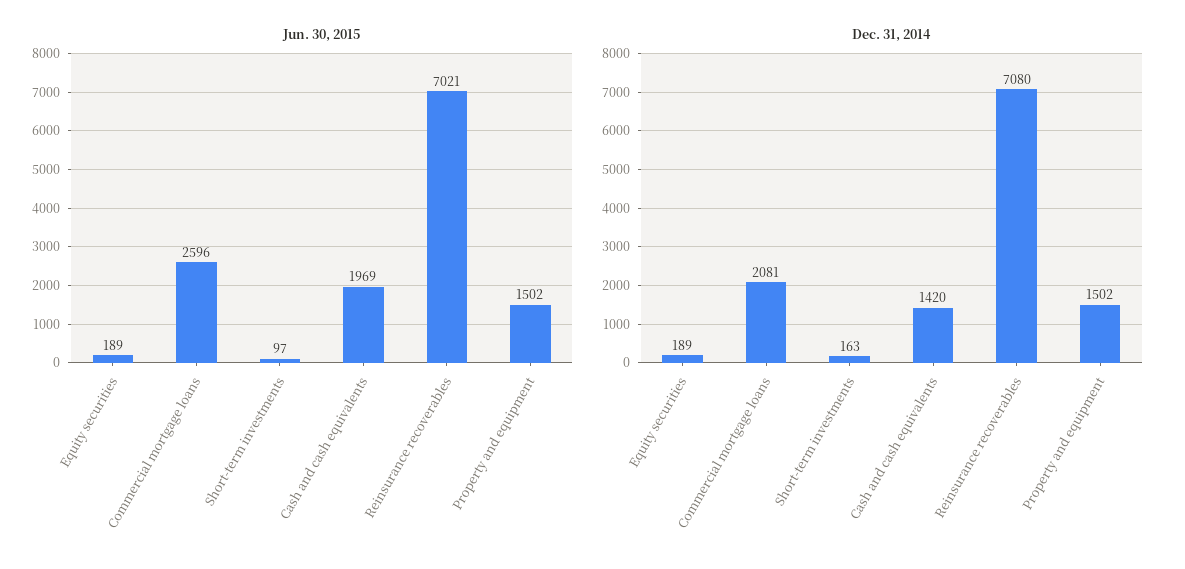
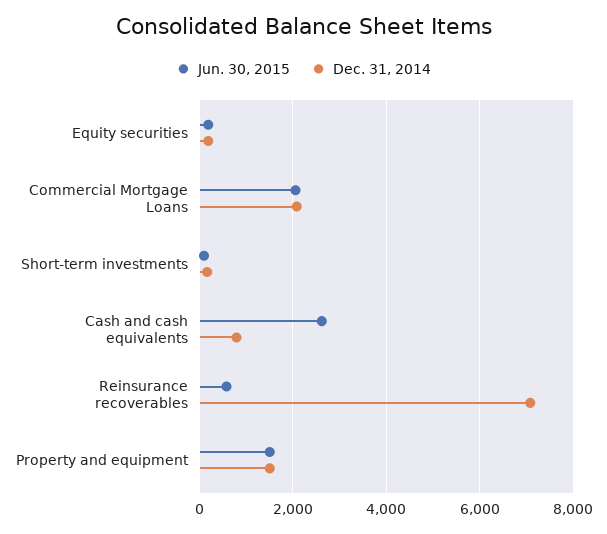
  {
    "Jun. 30, 2015": {
      "Equity securities": 189,
-     "Commercial mortgage loans": 2596,
+     "Commercial mortgage loans": 2000,
      "Short-term investments": 97,
-     "Cash and cash equivalents": 1969,
+     "Cash and cash equivalents": 2600,
-     "Reinsurance recoverables": 7021,
+     "Reinsurance recoverables": 600,
      "Property and equipment": 1502
    },
    "Dec. 31, 2014": {
      "Equity securities": 189,
      "Commercial mortgage loans": 2081,
      "Short-term investments": 163,
-     "Cash and cash equivalents": 1420,
+     "Cash and cash equivalents": 800,
      "Reinsurance recoverables": 7080,
      "Property and equipment": 1502
    }
  }

